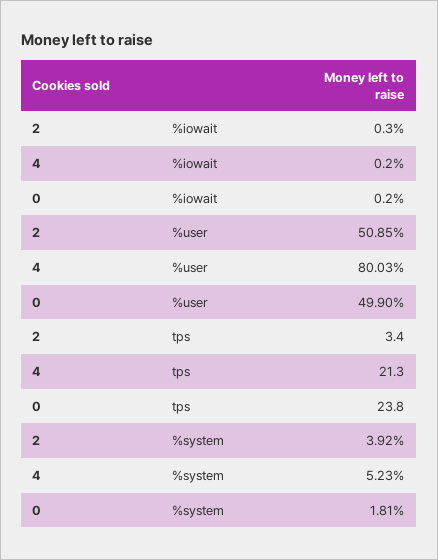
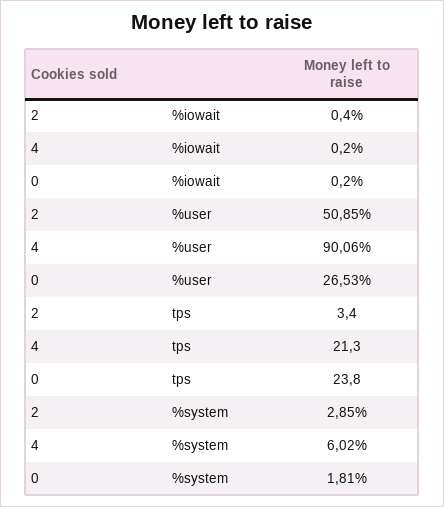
  {
    "2": {
-     "%iowait": 0.3,
+     "%iowait": 0.4,
      "%user": 50.85,
      "tps": 3.4,
-     "%system": 3.92
+     "%system": 2.85
    },
    "4": {
      "%iowait": 0.2,
-     "%user": 80.03,
+     "%user": 90.06,
      "tps": 21.3,
-     "%system": 5.23
+     "%system": 6.02
    },
    "0": {
      "%iowait": 0.2,
-     "%user": 49.9,
+     "%user": 26.53,
      "tps": 23.8,
      "%system": 1.81
    }
  }

